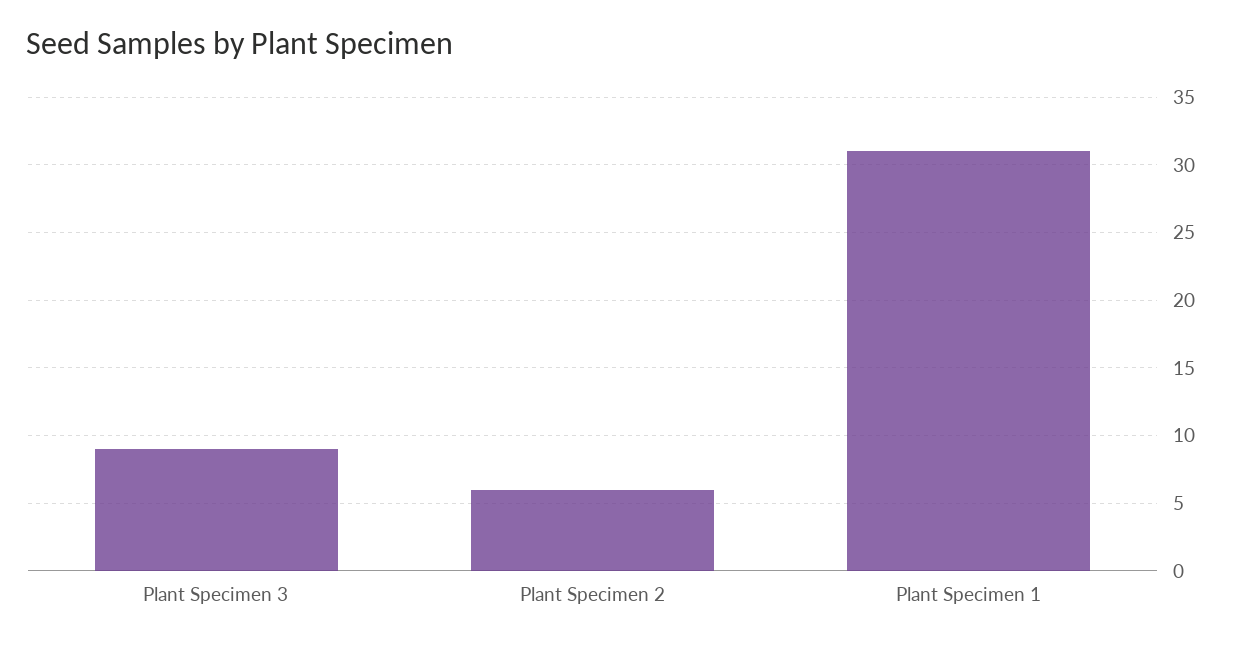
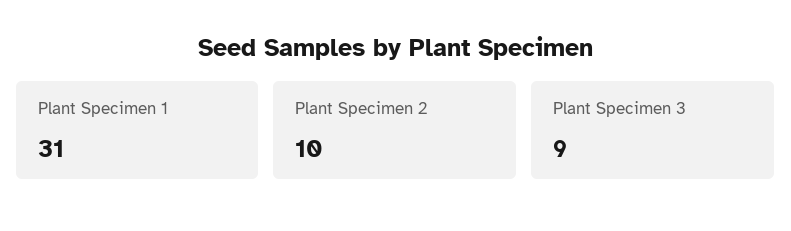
  {
    "Plant Specimen 3": 9,
-   "Plant Specimen 2": 6,
+   "Plant Specimen 2": 10,
    "Plant Specimen 1": 31
  }

